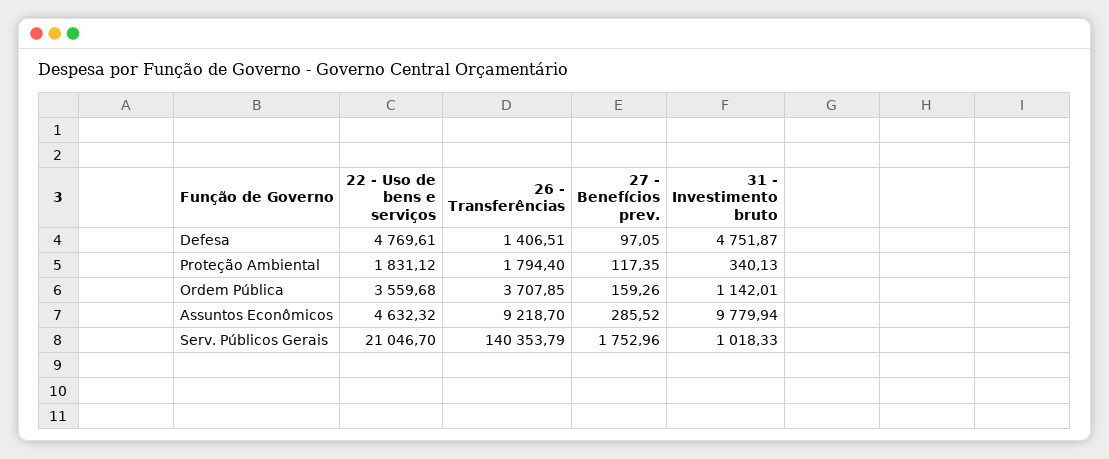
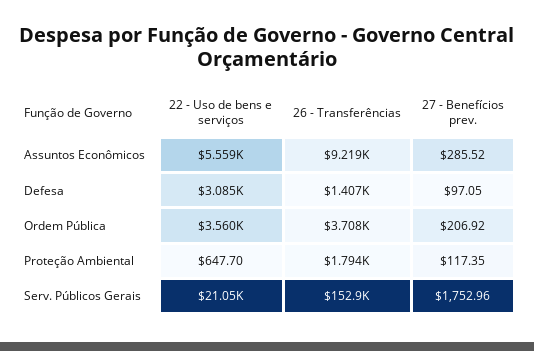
  {
    "22 - Uso de bens e serviços": {
-     "Defesa": 4769.61,
+     "Defesa": 3085,
-     "Proteção Ambiental": 1831.12,
+     "Proteção Ambiental": 647.7,
      "Ordem Pública": 3559.68,
-     "Assuntos Econômicos": 4632.32,
+     "Assuntos Econômicos": 5559,
      "Serv. Públicos Gerais": 21046.7
    },
    "26 - Transferências": {
      "Defesa": 1406.51,
      "Proteção Ambiental": 1794.4,
      "Ordem Pública": 3707.85,
      "Assuntos Econômicos": 9218.7,
-     "Serv. Públicos Gerais": 140353.79
+     "Serv. Públicos Gerais": 152900
    },
    "27 - Benefícios prev.": {
      "Defesa": 97.05,
      "Proteção Ambiental": 117.35,
-     "Ordem Pública": 159.26,
+     "Ordem Pública": 206.92,
      "Assuntos Econômicos": 285.52,
      "Serv. Públicos Gerais": 1752.96
-   },
+   }
-   "31 - Investimento bruto": {
-     "Defesa": 4751.87,
-     "Proteção Ambiental": 340.13,
-     "Ordem Pública": 1142.01,
-     "Assuntos Econômicos": 9779.94,
-     "Serv. Públicos Gerais": 1018.33
-   }
  }

